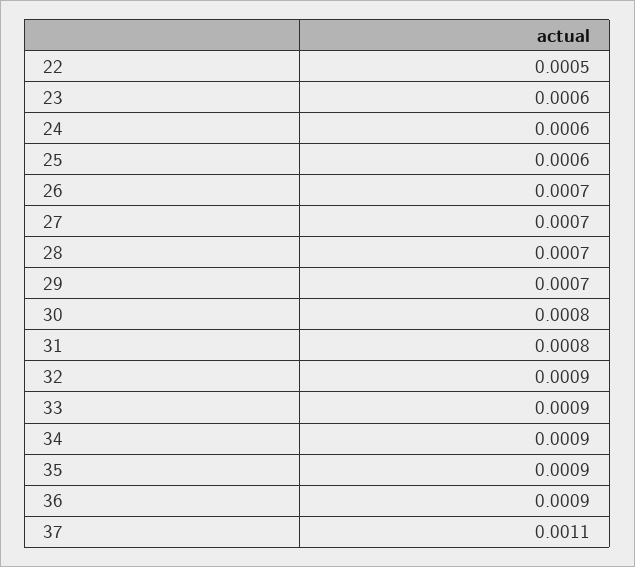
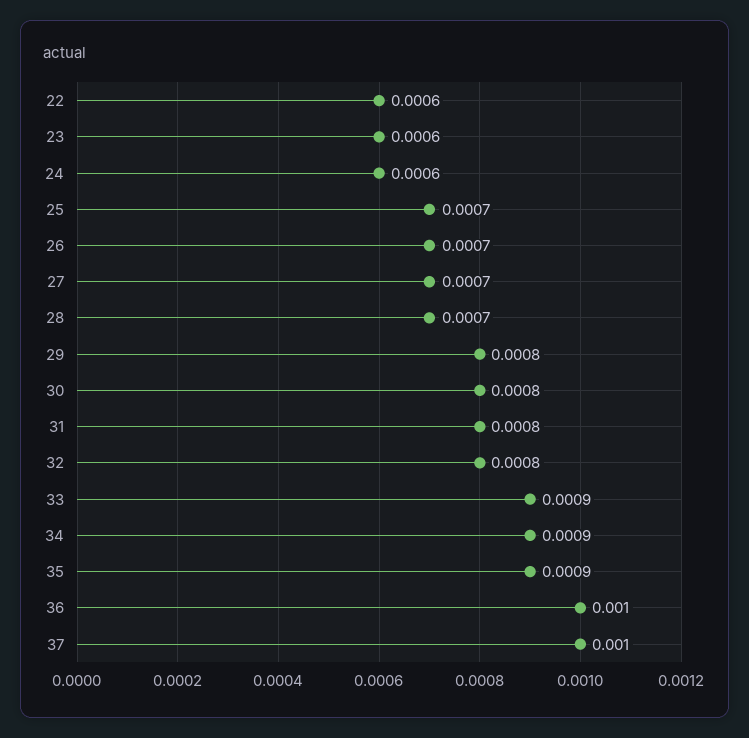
  {
-   "22": 0.0005,
+   "22": 0.0006,
    "23": 0.0006,
    "24": 0.0006,
-   "25": 0.0006,
+   "25": 0.0007,
    "26": 0.0007,
    "27": 0.0007,
    "28": 0.0007,
-   "29": 0.0007,
+   "29": 0.0008,
    "30": 0.0008,
    "31": 0.0008,
-   "32": 0.0009,
+   "32": 0.0008,
    "33": 0.0009,
    "34": 0.0009,
    "35": 0.0009,
-   "36": 0.0009,
+   "36": 0.001,
-   "37": 0.0011
+   "37": 0.001
  }

